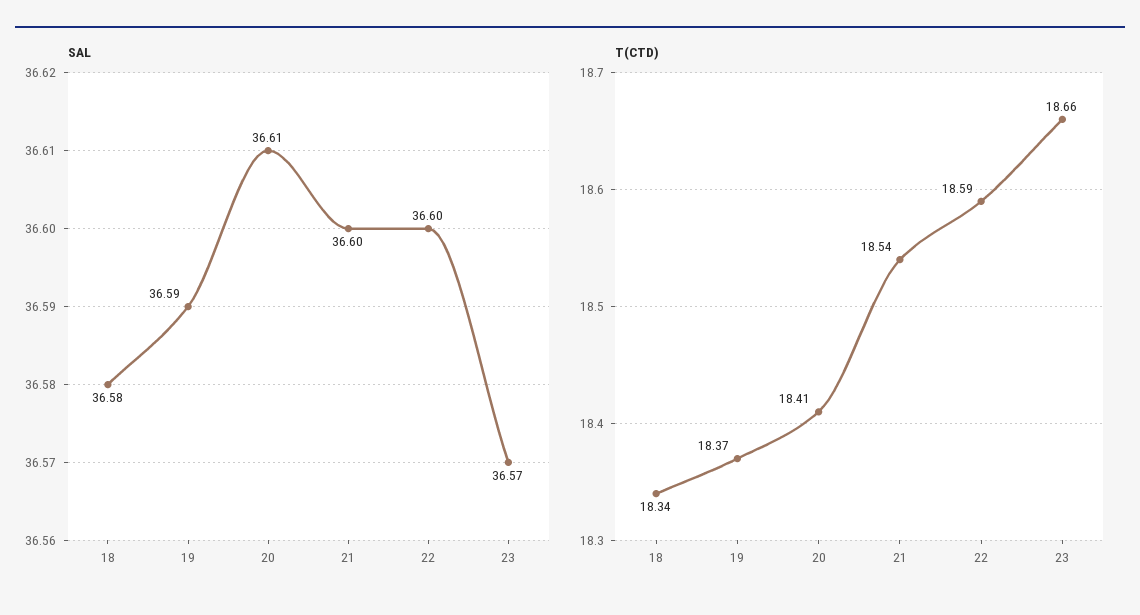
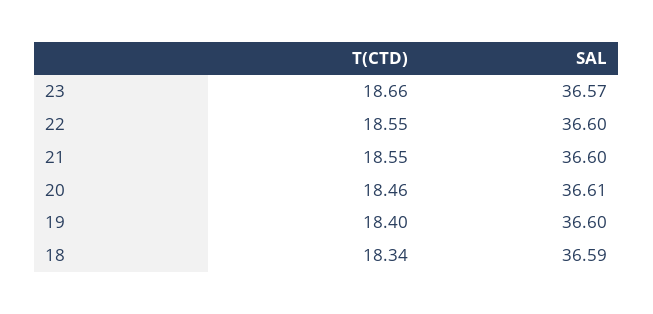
  {
    "SAL": {
-     "18": 36.58,
+     "18": 36.59,
-     "19": 36.59,
+     "19": 36.6,
      "20": 36.61,
      "21": 36.6,
      "22": 36.6,
      "23": 36.57
    },
    "T(CTD)": {
      "18": 18.34,
-     "19": 18.37,
+     "19": 18.4,
-     "20": 18.41,
+     "20": 18.46,
-     "21": 18.54,
+     "21": 18.55,
-     "22": 18.59,
+     "22": 18.55,
      "23": 18.66
    }
  }

